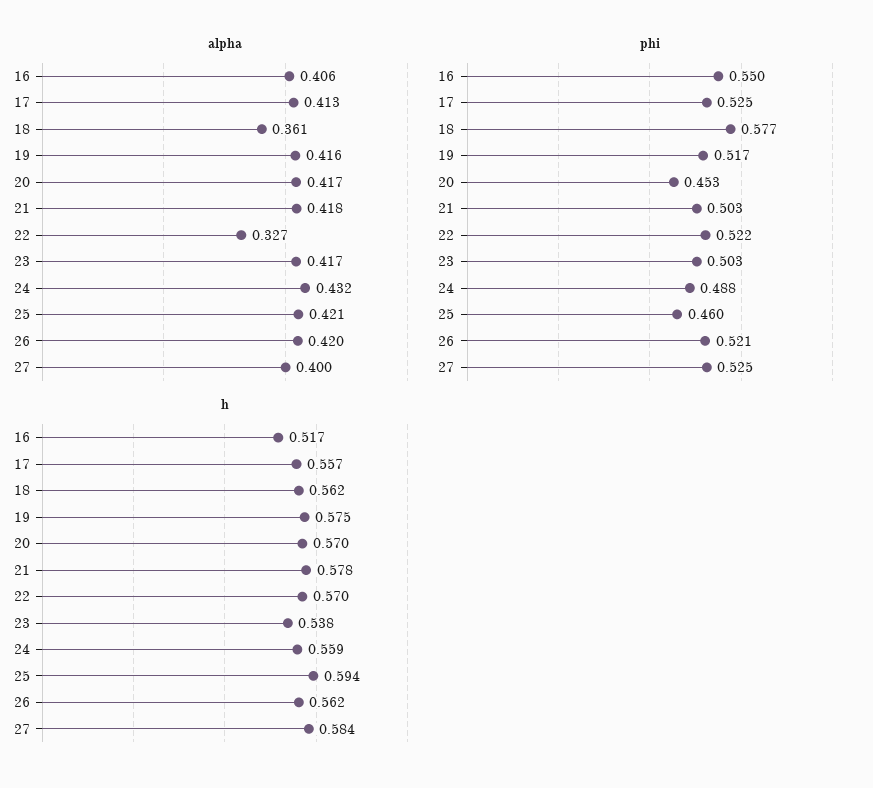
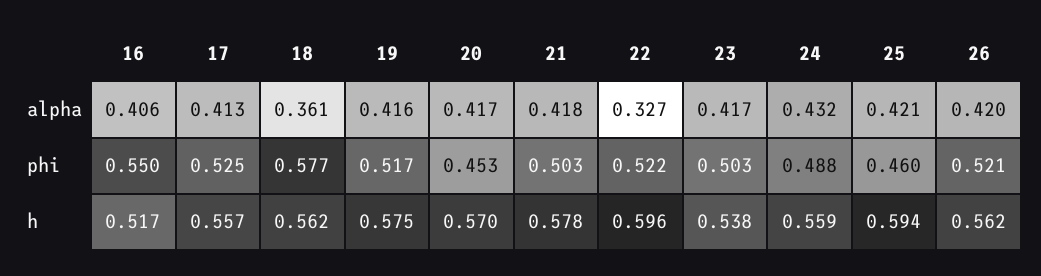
  {
    "alpha": {
      "16": 0.406,
      "17": 0.413,
      "18": 0.361,
      "19": 0.416,
      "20": 0.417,
      "21": 0.418,
      "22": 0.327,
      "23": 0.417,
      "24": 0.432,
      "25": 0.421,
-     "26": 0.42,
+     "26": 0.42
-     "27": 0.4
    },
    "phi": {
      "16": 0.55,
      "17": 0.525,
      "18": 0.577,
      "19": 0.517,
      "20": 0.453,
      "21": 0.503,
      "22": 0.522,
      "23": 0.503,
      "24": 0.488,
      "25": 0.46,
-     "26": 0.521,
+     "26": 0.521
-     "27": 0.525
    },
    "h": {
      "16": 0.517,
      "17": 0.557,
      "18": 0.562,
      "19": 0.575,
      "20": 0.57,
      "21": 0.578,
-     "22": 0.57,
+     "22": 0.596,
      "23": 0.538,
      "24": 0.559,
      "25": 0.594,
-     "26": 0.562,
+     "26": 0.562
-     "27": 0.584
    }
  }

